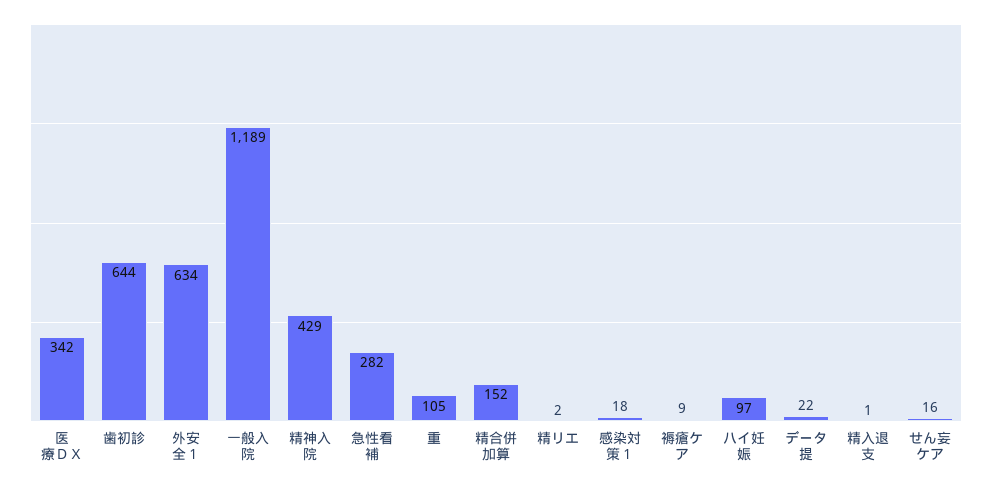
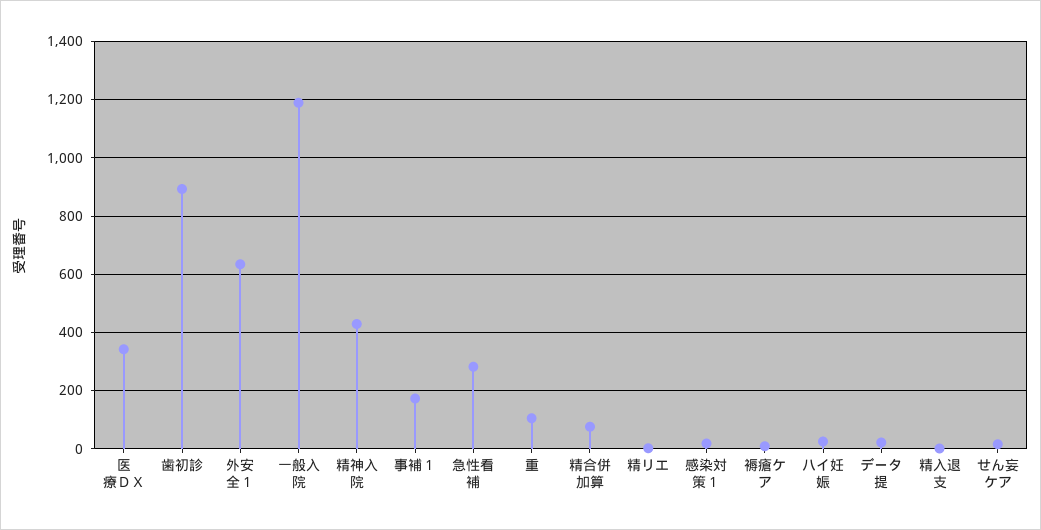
  {
    "医療ＤＸ": 342,
-   "歯初診": 644,
+   "歯初診": 900,
    "外安全１": 634,
    "一般入院": 1189,
    "精神入院": 429,
    "急性看補": 282,
    "重": 105,
-   "精合併加算": 152,
+   "精合併加算": 75,
    "精リエ": 2,
    "感染対策１": 18,
    "褥瘡ケア": 9,
-   "ハイ妊娠": 97,
+   "ハイ妊娠": 25,
    "データ提": 22,
    "精入退支": 1,
-   "せん妄ケア": 16
+   "せん妄ケア": 16,
+   "事補１": 175
  }

